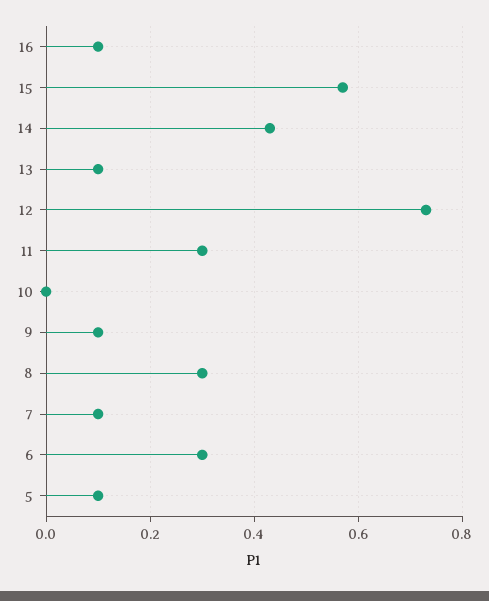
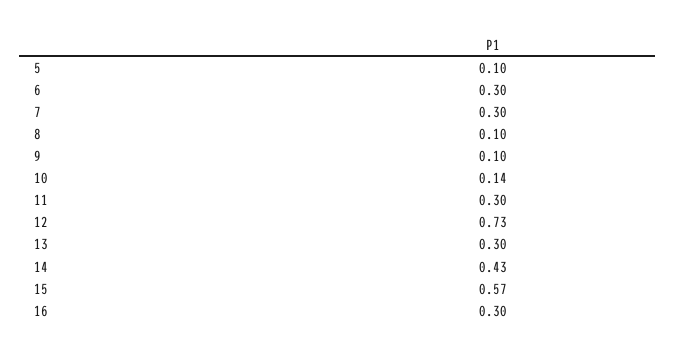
  {
-   "16": 0.1,
+   "16": 0.3,
    "15": 0.57,
    "14": 0.43,
-   "13": 0.1,
+   "13": 0.3,
    "12": 0.73,
    "11": 0.3,
-   "10": 0,
+   "10": 0.14,
    "9": 0.1,
-   "8": 0.3,
+   "8": 0.1,
-   "7": 0.1,
+   "7": 0.3,
    "6": 0.3,
    "5": 0.1
  }

